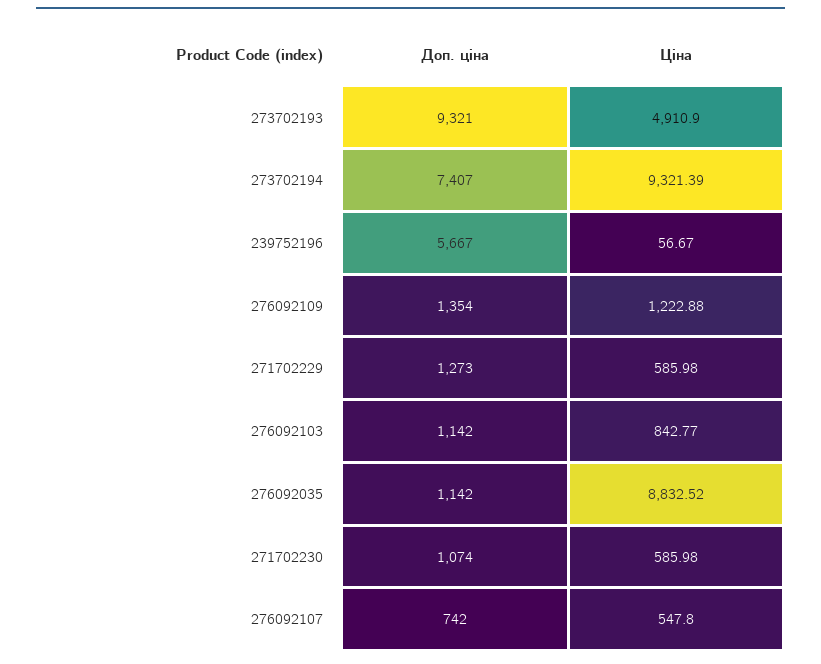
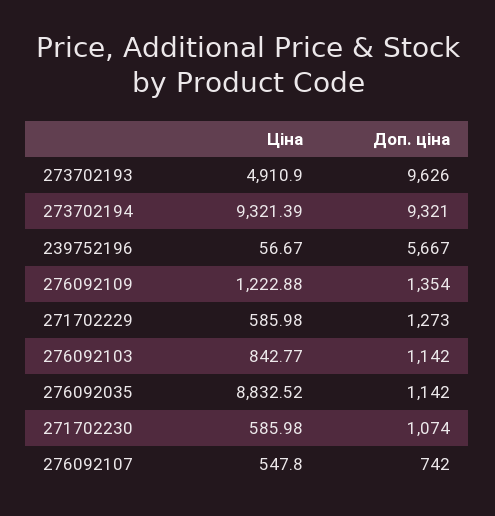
  {
    "Доп. ціна": {
-     "273702193": 9321,
+     "273702193": 9626,
-     "273702194": 7407,
+     "273702194": 9321,
      "239752196": 5667,
      "276092109": 1354,
      "271702229": 1273,
      "276092103": 1142,
      "276092035": 1142,
      "271702230": 1074,
      "276092107": 742
    },
    "Ціна": {
      "273702193": 4910.9,
      "273702194": 9321.39,
      "239752196": 56.67,
      "276092109": 1222.88,
      "271702229": 585.98,
      "276092103": 842.77,
      "276092035": 8832.52,
      "271702230": 585.98,
      "276092107": 547.8
    }
  }

